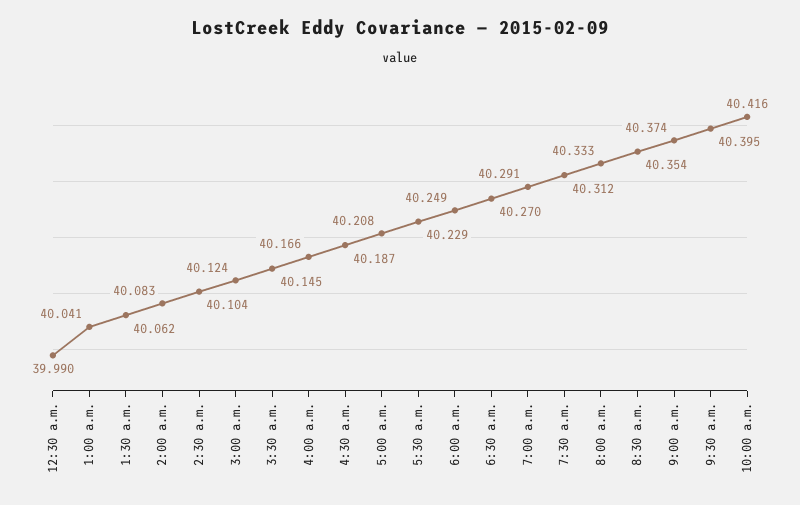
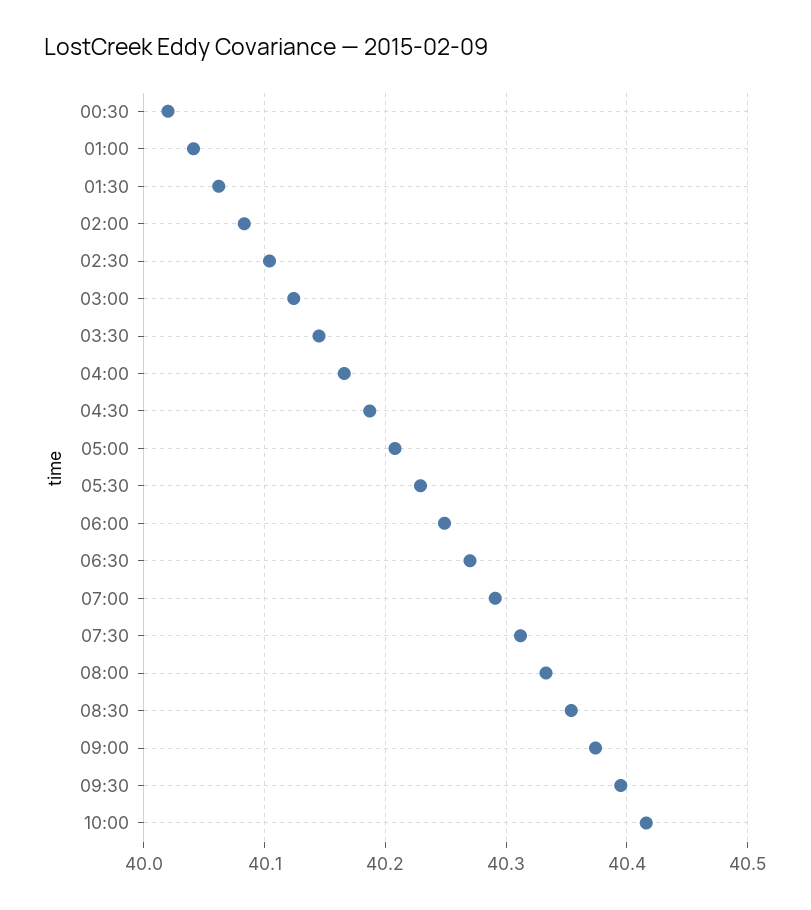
  {
-   "12:30 a.m.": 39.99,
+   "12:30 a.m.": 40.02,
    "1:00 a.m.": 40.041,
    "1:30 a.m.": 40.062,
    "2:00 a.m.": 40.083,
    "2:30 a.m.": 40.104,
    "3:00 a.m.": 40.124,
    "3:30 a.m.": 40.145,
    "4:00 a.m.": 40.166,
    "4:30 a.m.": 40.187,
    "5:00 a.m.": 40.208,
    "5:30 a.m.": 40.229,
    "6:00 a.m.": 40.249,
    "6:30 a.m.": 40.27,
    "7:00 a.m.": 40.291,
    "7:30 a.m.": 40.312,
    "8:00 a.m.": 40.333,
    "8:30 a.m.": 40.354,
    "9:00 a.m.": 40.374,
    "9:30 a.m.": 40.395,
    "10:00 a.m.": 40.416
  }

